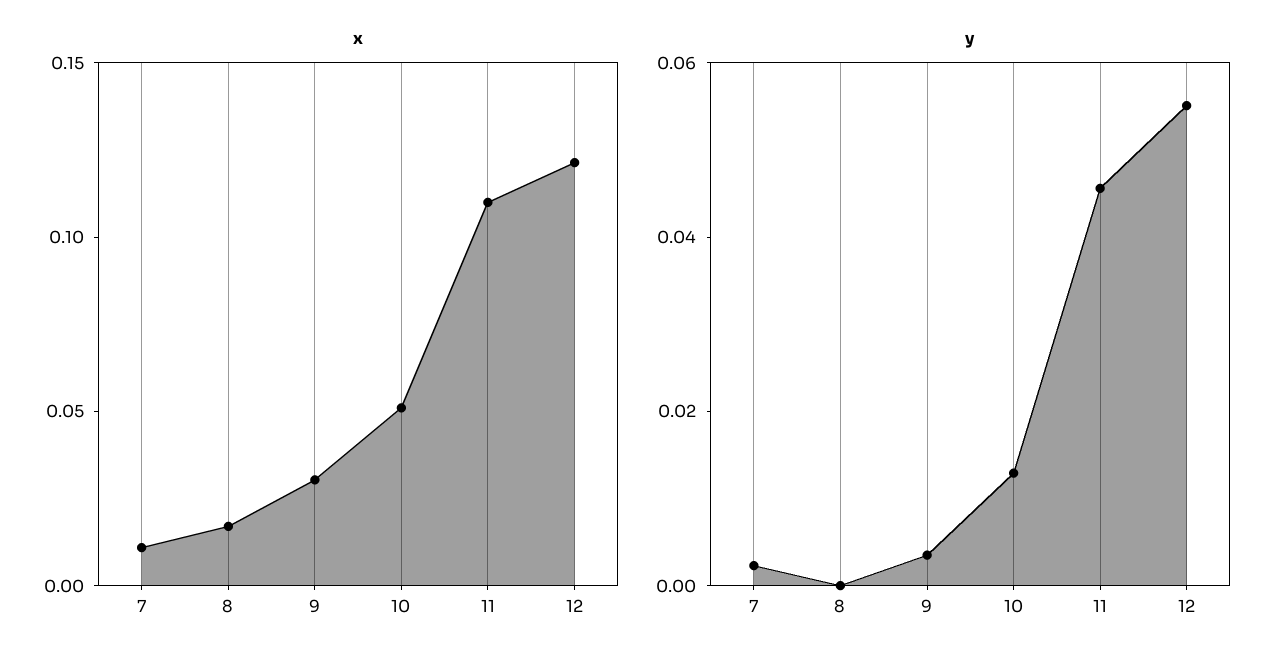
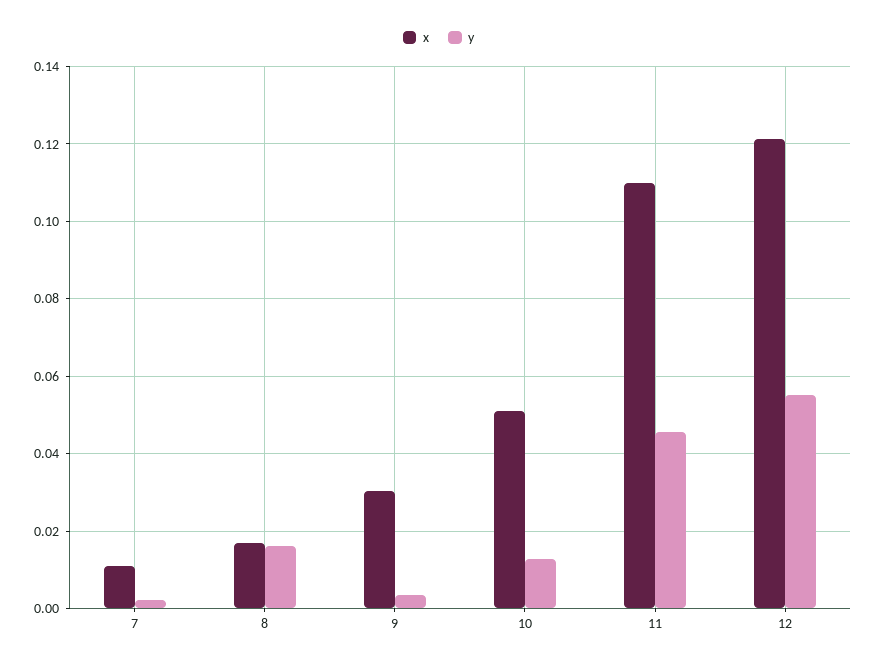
  {
    "x": {
      "7": 0.01,
      "8": 0.018,
      "9": 0.03,
      "10": 0.052,
      "11": 0.11,
      "12": 0.122
    },
    "y": {
      "7": 0.002,
-     "8": 0,
+     "8": 0.016,
      "9": 0.004,
      "10": 0.012,
      "11": 0.046,
      "12": 0.056
    }
  }

